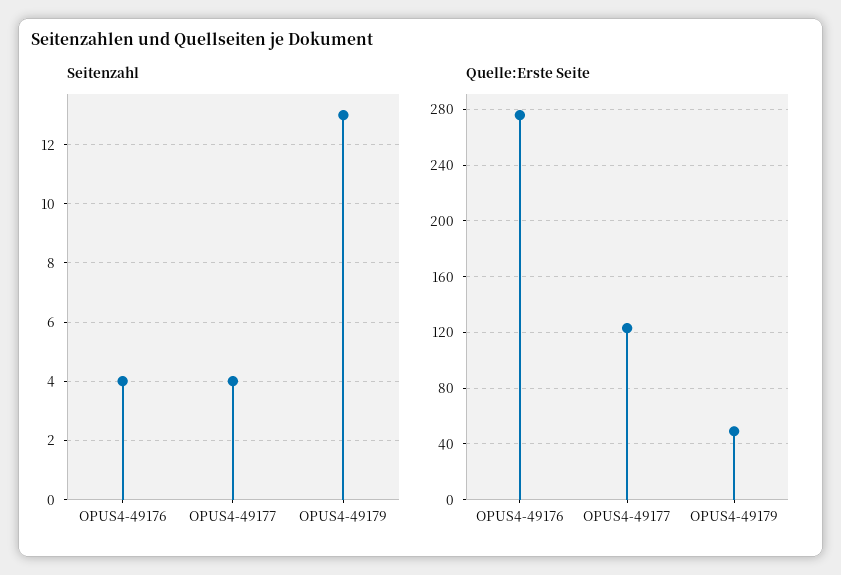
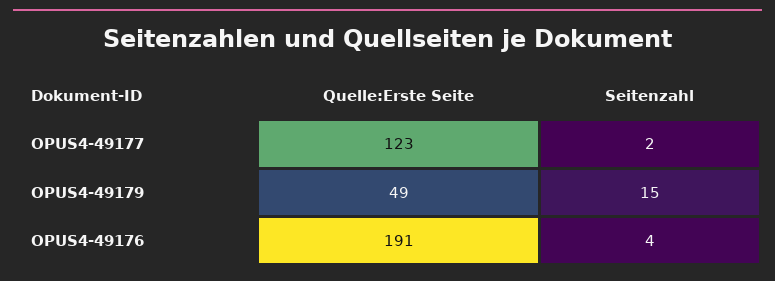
  {
    "Seitenzahl": {
      "OPUS4-49176": 4,
-     "OPUS4-49177": 4,
+     "OPUS4-49177": 2,
-     "OPUS4-49179": 13
+     "OPUS4-49179": 15
    },
    "Quelle:Erste Seite": {
-     "OPUS4-49176": 275,
+     "OPUS4-49176": 191,
      "OPUS4-49177": 123,
      "OPUS4-49179": 49
    }
  }

